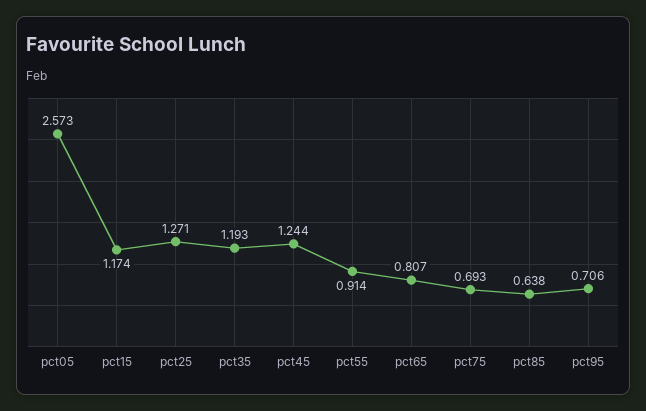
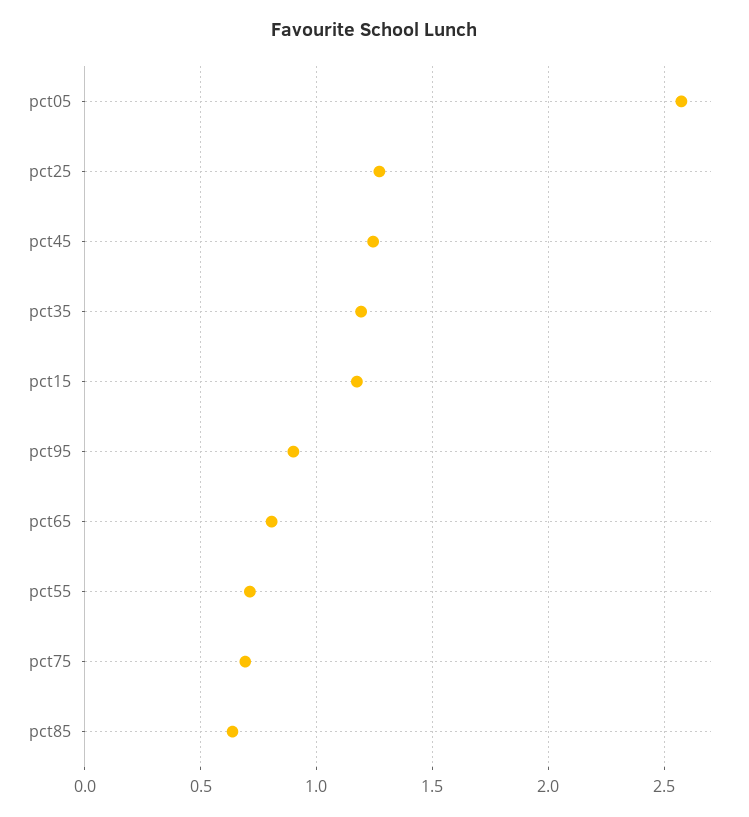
  {
    "pct05": 2.573,
    "pct15": 1.174,
    "pct25": 1.271,
    "pct35": 1.193,
    "pct45": 1.244,
-   "pct55": 0.914,
+   "pct55": 0.7,
    "pct65": 0.807,
    "pct75": 0.693,
    "pct85": 0.638,
-   "pct95": 0.706
+   "pct95": 0.9
  }

